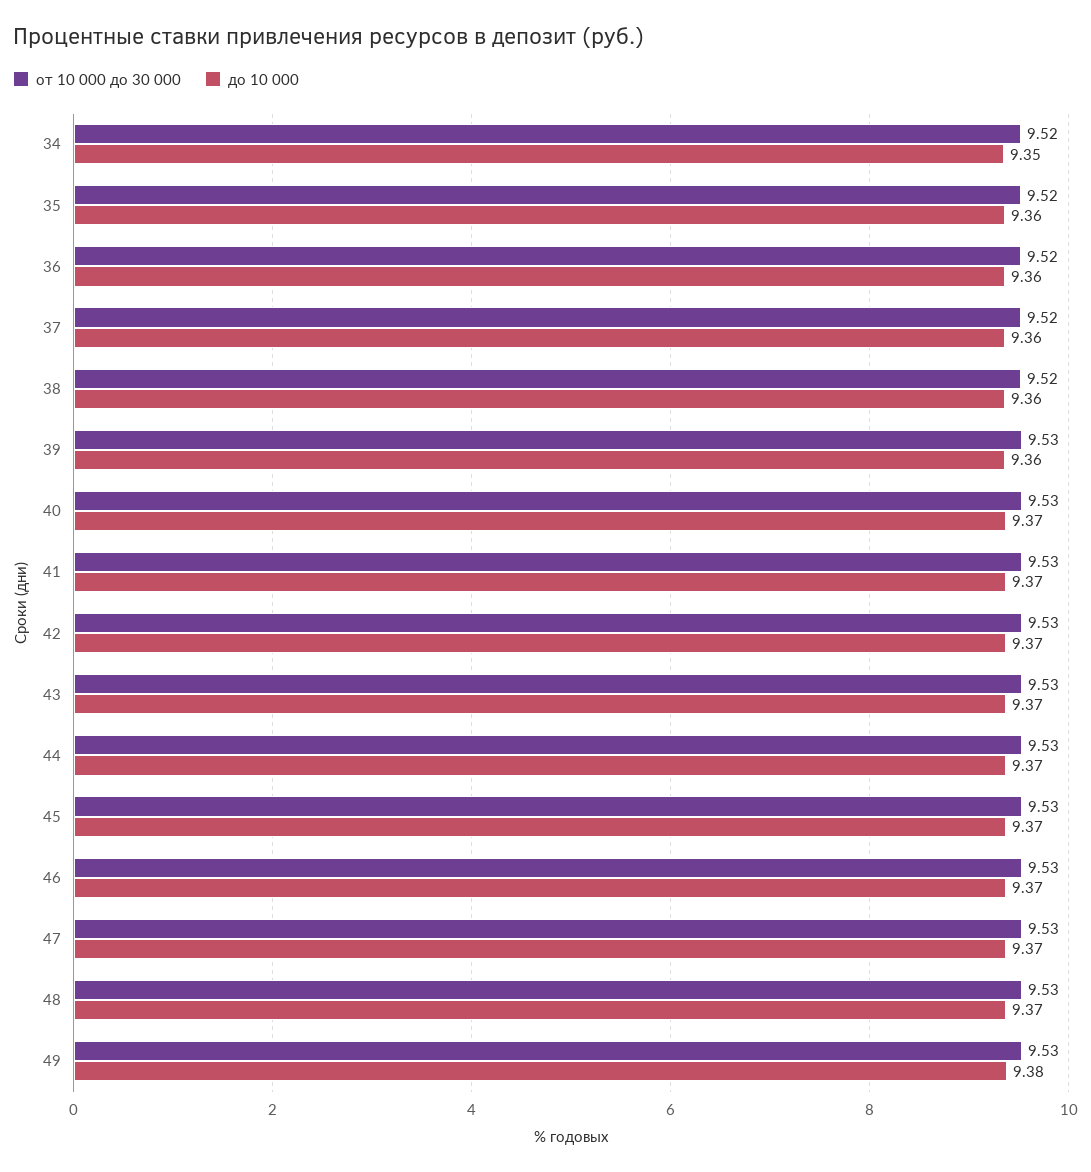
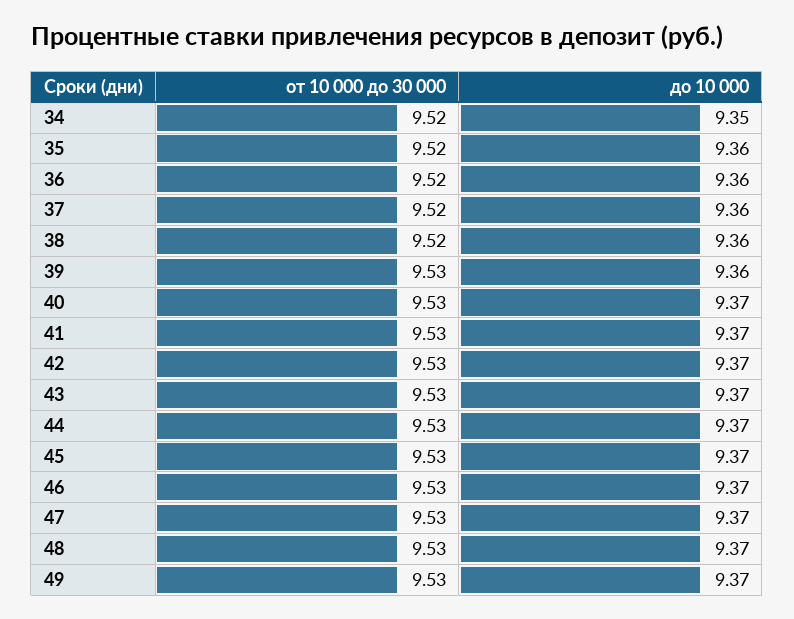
  {
    "от 10 000 до 30 000": {
      "34": 9.52,
      "35": 9.52,
      "36": 9.52,
      "37": 9.52,
      "38": 9.52,
      "39": 9.53,
      "40": 9.53,
      "41": 9.53,
      "42": 9.53,
      "43": 9.53,
      "44": 9.53,
      "45": 9.53,
      "46": 9.53,
      "47": 9.53,
      "48": 9.53,
      "49": 9.53
    },
    "до 10 000": {
      "34": 9.35,
      "35": 9.36,
      "36": 9.36,
      "37": 9.36,
      "38": 9.36,
      "39": 9.36,
      "40": 9.37,
      "41": 9.37,
      "42": 9.37,
      "43": 9.37,
      "44": 9.37,
      "45": 9.37,
      "46": 9.37,
      "47": 9.37,
      "48": 9.37,
-     "49": 9.38
+     "49": 9.37
    }
  }

